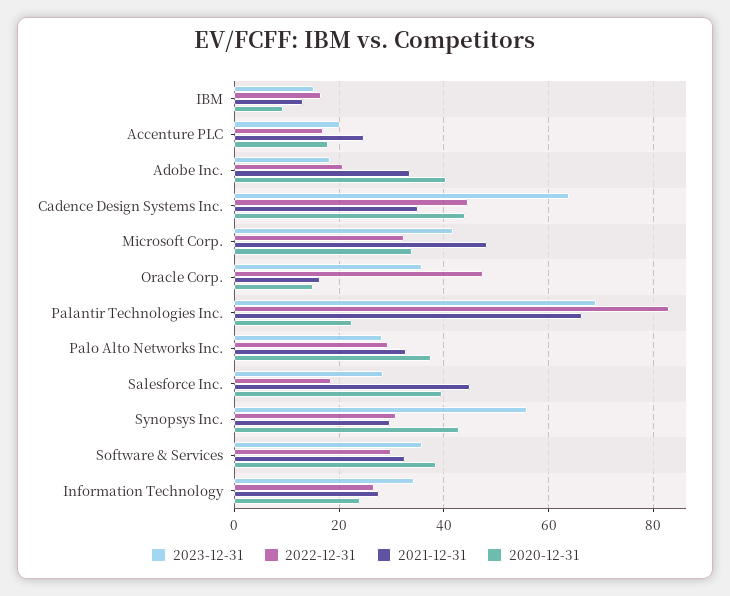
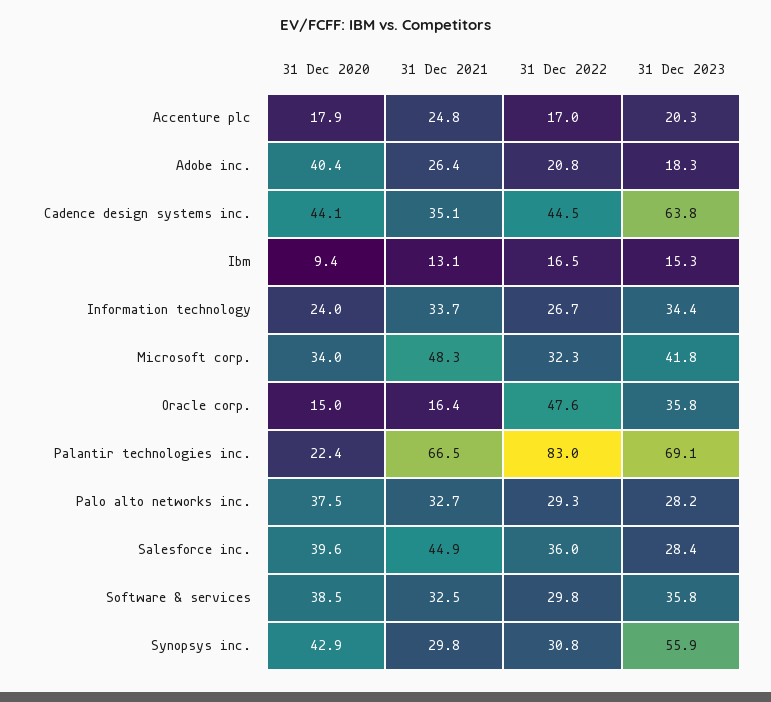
  {
    "2023-12-31": {
      "IBM": 15.3,
      "Accenture PLC": 20.3,
      "Adobe Inc.": 18.3,
      "Cadence Design Systems Inc.": 63.8,
      "Microsoft Corp.": 41.8,
      "Oracle Corp.": 35.8,
      "Palantir Technologies Inc.": 69.1,
      "Palo Alto Networks Inc.": 28.2,
      "Salesforce Inc.": 28.4,
      "Synopsys Inc.": 55.9,
      "Software & Services": 35.8,
      "Information Technology": 34.4
    },
    "2022-12-31": {
      "IBM": 16.5,
      "Accenture PLC": 17,
      "Adobe Inc.": 20.8,
      "Cadence Design Systems Inc.": 44.5,
      "Microsoft Corp.": 32.3,
      "Oracle Corp.": 47.6,
      "Palantir Technologies Inc.": 83,
      "Palo Alto Networks Inc.": 29.3,
-     "Salesforce Inc.": 18,
+     "Salesforce Inc.": 36,
      "Synopsys Inc.": 30.8,
      "Software & Services": 29.8,
      "Information Technology": 26.7
    },
    "2021-12-31": {
      "IBM": 13.1,
      "Accenture PLC": 24.8,
-     "Adobe Inc.": 34,
+     "Adobe Inc.": 26.4,
      "Cadence Design Systems Inc.": 35.1,
      "Microsoft Corp.": 48.3,
      "Oracle Corp.": 16.4,
      "Palantir Technologies Inc.": 66.5,
      "Palo Alto Networks Inc.": 32.7,
      "Salesforce Inc.": 44.9,
      "Synopsys Inc.": 29.8,
      "Software & Services": 32.5,
-     "Information Technology": 28
+     "Information Technology": 33.7
    },
    "2020-12-31": {
      "IBM": 9.4,
      "Accenture PLC": 17.9,
      "Adobe Inc.": 40.4,
      "Cadence Design Systems Inc.": 44.1,
      "Microsoft Corp.": 34,
      "Oracle Corp.": 15,
      "Palantir Technologies Inc.": 22.4,
      "Palo Alto Networks Inc.": 37.5,
      "Salesforce Inc.": 39.6,
      "Synopsys Inc.": 42.9,
      "Software & Services": 38.5,
      "Information Technology": 24
    }
  }

